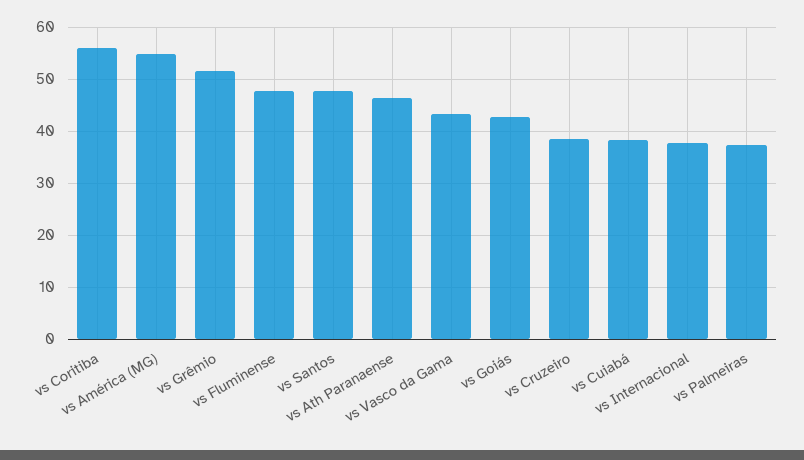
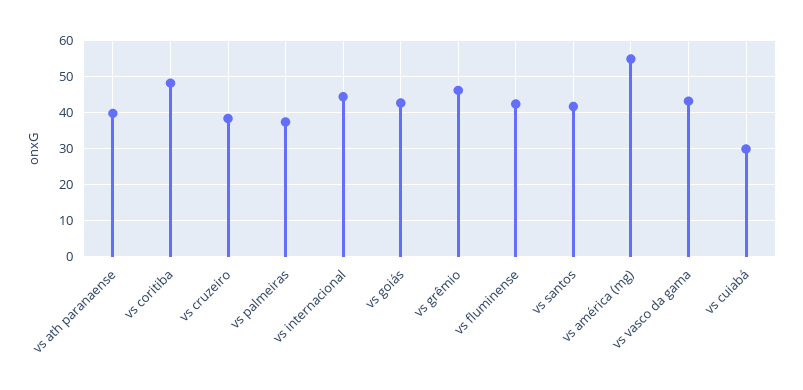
  {
-   "vs Coritiba": 56,
+   "vs Coritiba": 48,
    "vs América (MG)": 54,
-   "vs Grêmio": 52,
+   "vs Grêmio": 46,
-   "vs Fluminense": 48,
+   "vs Fluminense": 42,
-   "vs Santos": 48,
+   "vs Santos": 42,
-   "vs Ath Paranaense": 46,
+   "vs Ath Paranaense": 40,
    "vs Vasco da Gama": 44,
    "vs Goiás": 42,
    "vs Cruzeiro": 38,
-   "vs Cuiabá": 38,
+   "vs Cuiabá": 30,
-   "vs Internacional": 38,
+   "vs Internacional": 44,
    "vs Palmeiras": 38
  }

